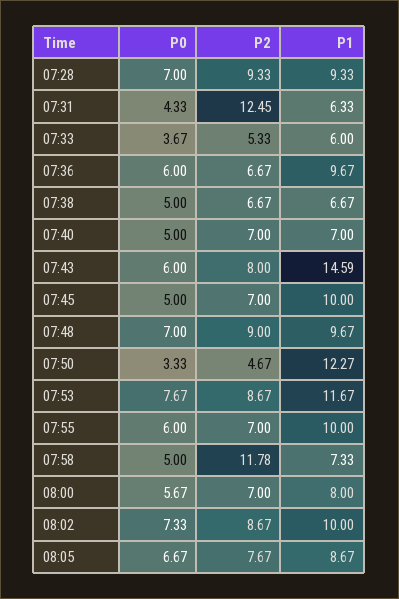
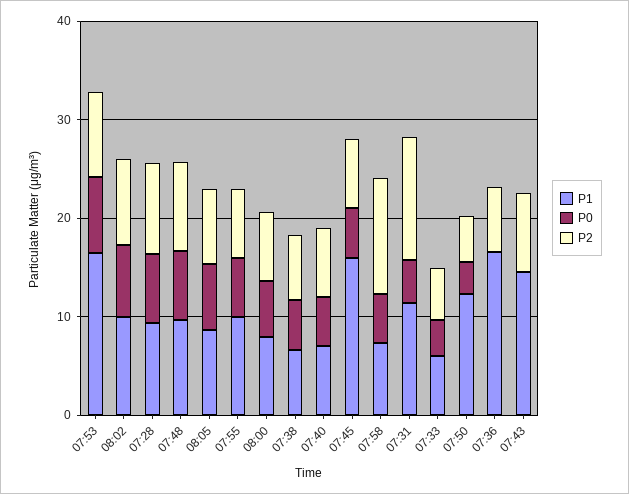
  {
    "P0": {
      "07:28": 7,
      "07:31": 4.33,
      "07:33": 3.67,
-     "07:36": 6,
+     "07:36": 0,
      "07:38": 5,
      "07:40": 5,
-     "07:43": 6,
+     "07:43": 0,
      "07:45": 5,
      "07:48": 7,
      "07:50": 3.33,
      "07:53": 7.67,
      "07:55": 6,
      "07:58": 5,
      "08:00": 5.67,
      "08:02": 7.33,
      "08:05": 6.67
    },
    "P2": {
      "07:28": 9.33,
      "07:31": 12.45,
      "07:33": 5.33,
      "07:36": 6.67,
      "07:38": 6.67,
      "07:40": 7,
      "07:43": 8,
      "07:45": 7,
      "07:48": 9,
      "07:50": 4.67,
      "07:53": 8.67,
      "07:55": 7,
      "07:58": 11.78,
      "08:00": 7,
      "08:02": 8.67,
      "08:05": 7.67
    },
    "P1": {
      "07:28": 9.33,
-     "07:31": 6.33,
+     "07:31": 12,
      "07:33": 6,
-     "07:36": 9.67,
+     "07:36": 16,
      "07:38": 6.67,
      "07:40": 7,
      "07:43": 14.59,
-     "07:45": 10,
+     "07:45": 16,
      "07:48": 9.67,
      "07:50": 12.27,
-     "07:53": 11.67,
+     "07:53": 16,
      "07:55": 10,
      "07:58": 7.33,
      "08:00": 8,
      "08:02": 10,
      "08:05": 8.67
    }
  }

